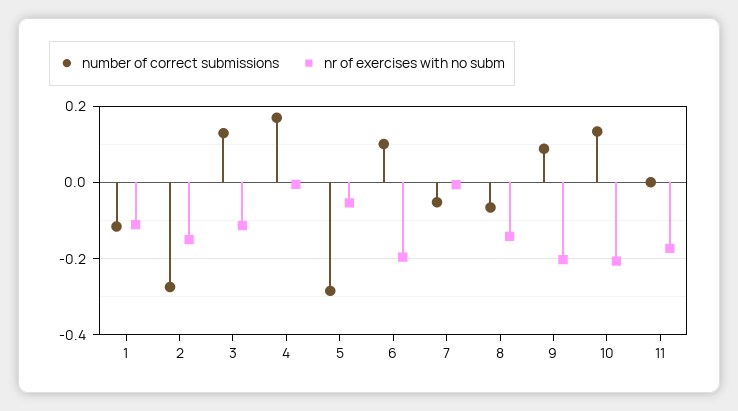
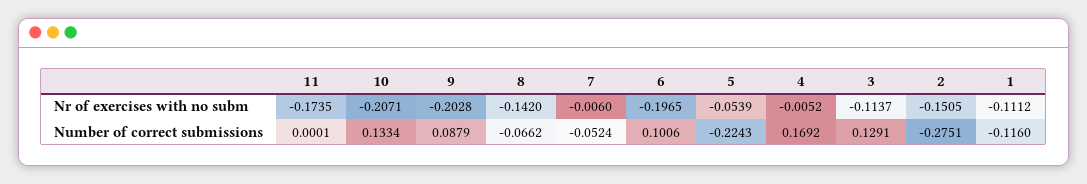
  {
    "number of correct submissions": {
      "1": -0.116,
      "2": -0.2751,
      "3": 0.1291,
      "4": 0.1692,
-     "5": -0.28,
+     "5": -0.2243,
      "6": 0.1006,
      "7": -0.0524,
      "8": -0.0662,
      "9": 0.0879,
      "10": 0.1334,
      "11": 0.0001
    },
    "nr of exercises with no subm": {
      "1": -0.1112,
      "2": -0.1505,
      "3": -0.1137,
      "4": -0.0052,
      "5": -0.0539,
      "6": -0.1965,
      "7": -0.006,
      "8": -0.142,
      "9": -0.2028,
      "10": -0.2071,
      "11": -0.1735
    }
  }

